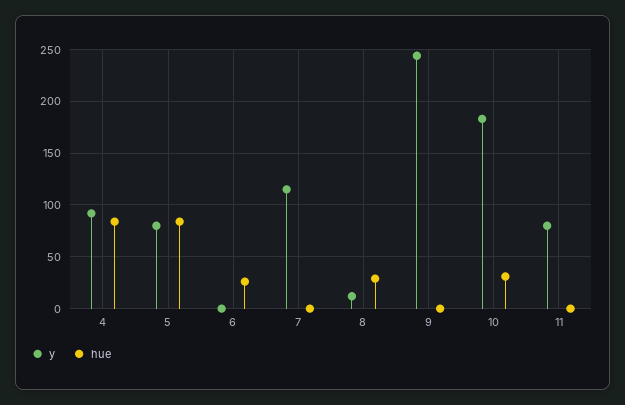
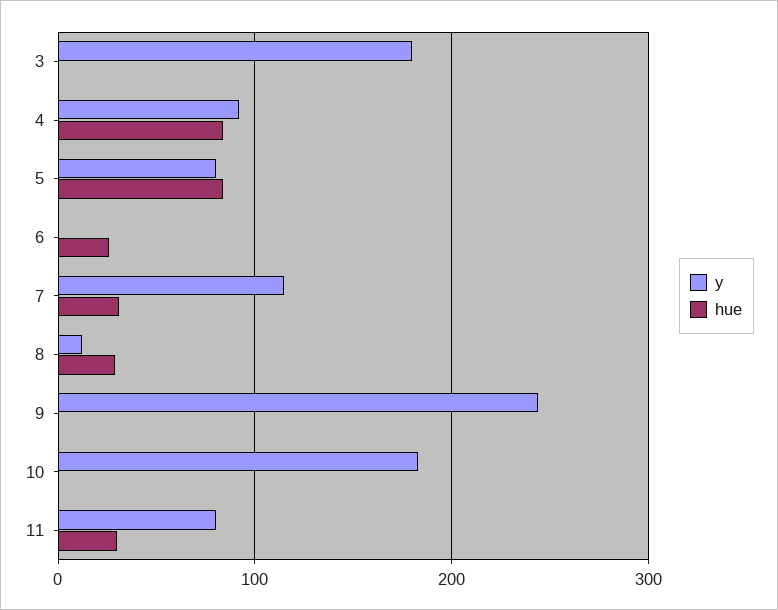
  {
    "y": {
      "4": 90,
      "5": 80,
      "6": 0,
      "7": 120,
      "8": 10,
      "9": 240,
      "10": 180,
-     "11": 80
+     "11": 80,
+     "3": 180
    },
    "hue": {
      "4": 80,
      "5": 80,
      "6": 30,
-     "7": 0,
+     "7": 30,
      "8": 30,
      "9": 0,
-     "10": 30,
+     "10": 0,
-     "11": 0
+     "11": 30,
+     "3": 0
    }
  }

